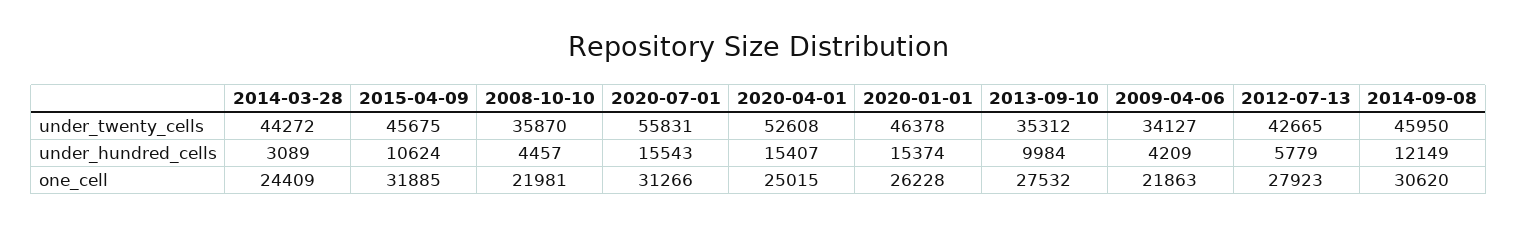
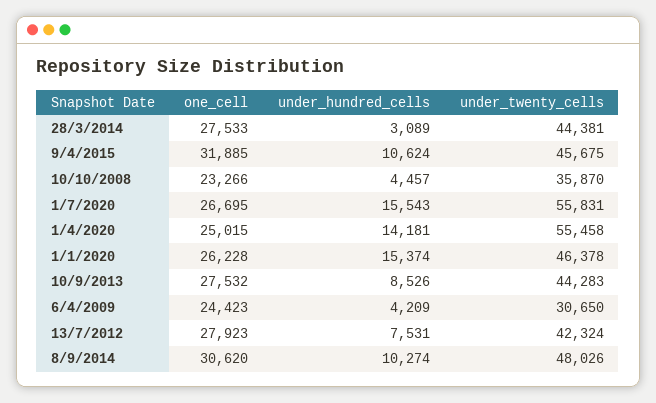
  {
    "2014-03-28": {
-     "under_twenty_cells": 44272,
+     "under_twenty_cells": 44381,
      "under_hundred_cells": 3089,
-     "one_cell": 24409
+     "one_cell": 27533
    },
    "2015-04-09": {
      "under_twenty_cells": 45675,
      "under_hundred_cells": 10624,
      "one_cell": 31885
    },
    "2008-10-10": {
      "under_twenty_cells": 35870,
      "under_hundred_cells": 4457,
-     "one_cell": 21981
+     "one_cell": 23266
    },
    "2020-07-01": {
      "under_twenty_cells": 55831,
      "under_hundred_cells": 15543,
-     "one_cell": 31266
+     "one_cell": 26695
    },
    "2020-04-01": {
-     "under_twenty_cells": 52608,
+     "under_twenty_cells": 55458,
-     "under_hundred_cells": 15407,
+     "under_hundred_cells": 14181,
      "one_cell": 25015
    },
    "2020-01-01": {
      "under_twenty_cells": 46378,
      "under_hundred_cells": 15374,
      "one_cell": 26228
    },
    "2013-09-10": {
-     "under_twenty_cells": 35312,
+     "under_twenty_cells": 44283,
-     "under_hundred_cells": 9984,
+     "under_hundred_cells": 8526,
      "one_cell": 27532
    },
    "2009-04-06": {
-     "under_twenty_cells": 34127,
+     "under_twenty_cells": 30650,
      "under_hundred_cells": 4209,
-     "one_cell": 21863
+     "one_cell": 24423
    },
    "2012-07-13": {
-     "under_twenty_cells": 42665,
+     "under_twenty_cells": 42324,
-     "under_hundred_cells": 5779,
+     "under_hundred_cells": 7531,
      "one_cell": 27923
    },
    "2014-09-08": {
-     "under_twenty_cells": 45950,
+     "under_twenty_cells": 48026,
-     "under_hundred_cells": 12149,
+     "under_hundred_cells": 10274,
      "one_cell": 30620
    }
  }

